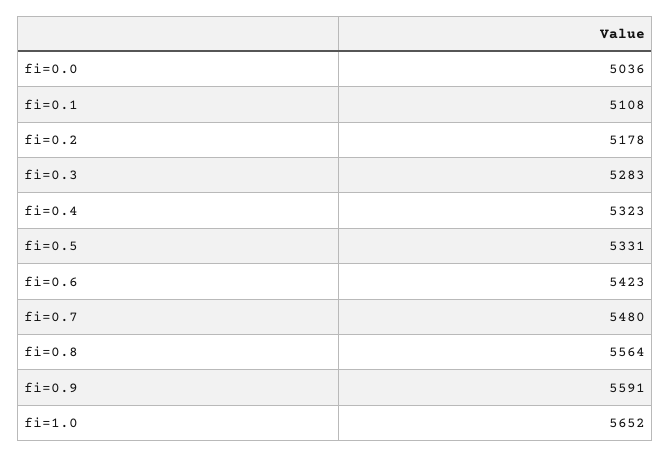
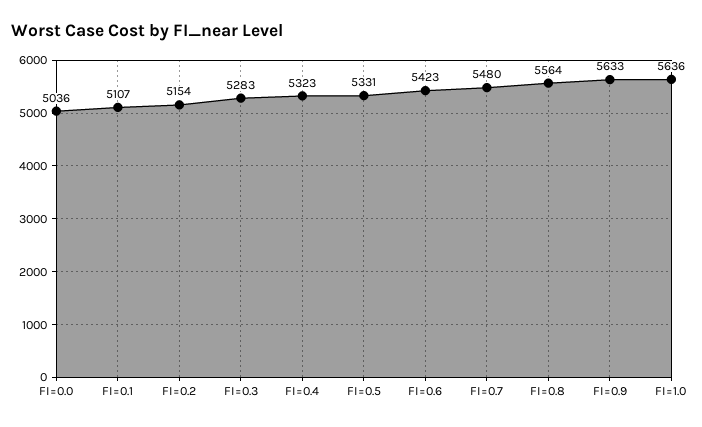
  {
    "fi=0.0": 5036,
-   "fi=0.1": 5108,
+   "fi=0.1": 5107,
-   "fi=0.2": 5178,
+   "fi=0.2": 5154,
    "fi=0.3": 5283,
    "fi=0.4": 5323,
    "fi=0.5": 5331,
    "fi=0.6": 5423,
    "fi=0.7": 5480,
    "fi=0.8": 5564,
-   "fi=0.9": 5591,
+   "fi=0.9": 5633,
-   "fi=1.0": 5652
+   "fi=1.0": 5636
  }

